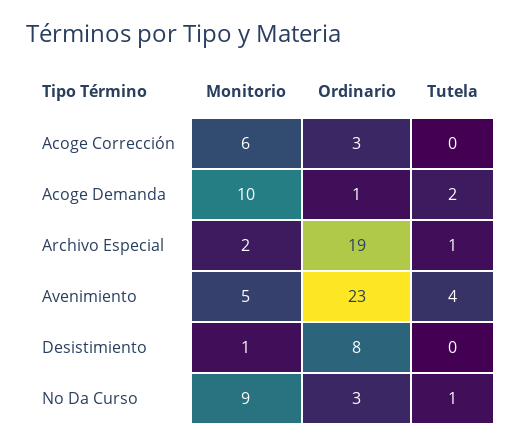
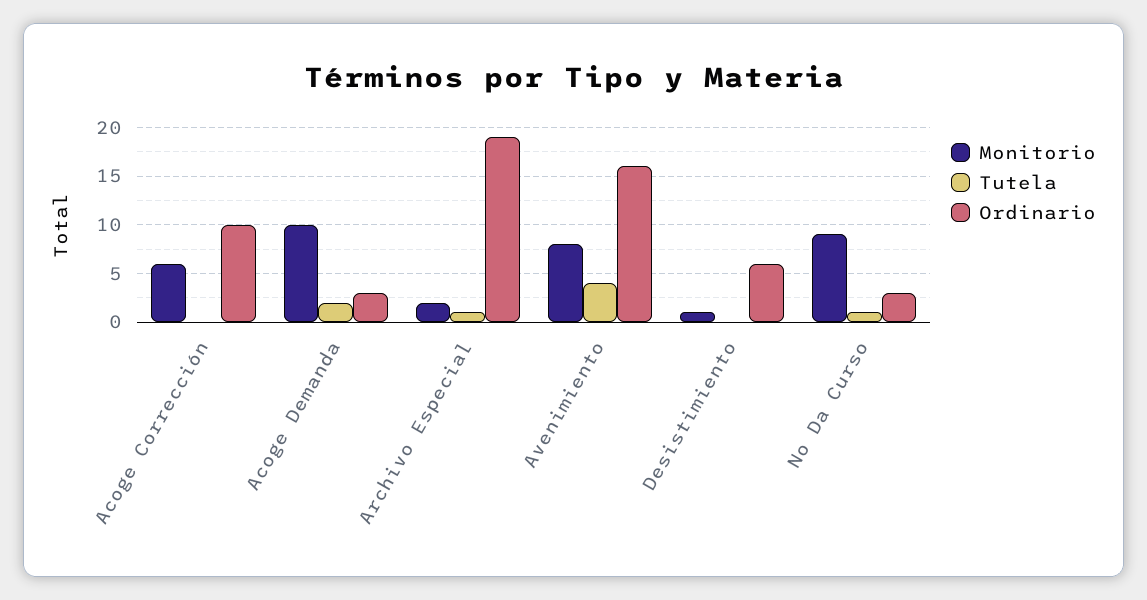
  {
    "Monitorio": {
      "Acoge Corrección": 6,
      "Acoge Demanda": 10,
      "Archivo Especial": 2,
-     "Avenimiento": 5,
+     "Avenimiento": 8,
      "Desistimiento": 1,
      "No Da Curso": 9
    },
    "Ordinario": {
-     "Acoge Corrección": 3,
+     "Acoge Corrección": 10,
-     "Acoge Demanda": 1,
+     "Acoge Demanda": 3,
      "Archivo Especial": 19,
-     "Avenimiento": 23,
+     "Avenimiento": 16,
-     "Desistimiento": 8,
+     "Desistimiento": 6,
      "No Da Curso": 3
    },
    "Tutela": {
      "Acoge Corrección": 0,
      "Acoge Demanda": 2,
      "Archivo Especial": 1,
      "Avenimiento": 4,
      "Desistimiento": 0,
      "No Da Curso": 1
    }
  }

